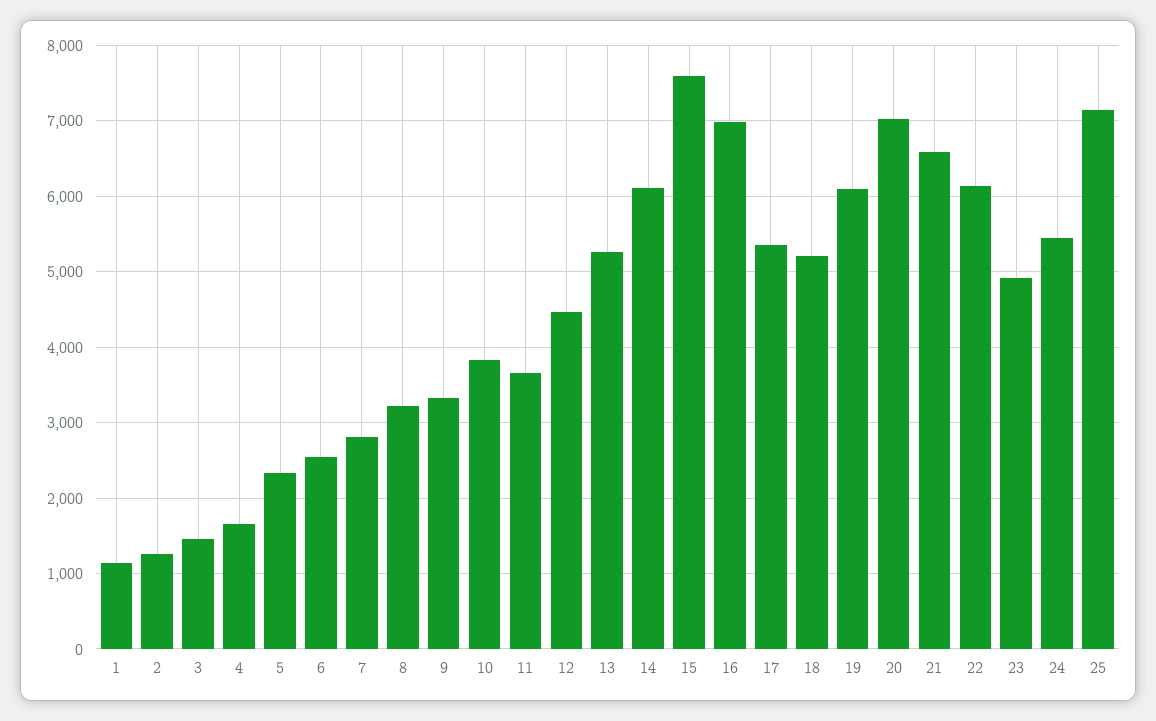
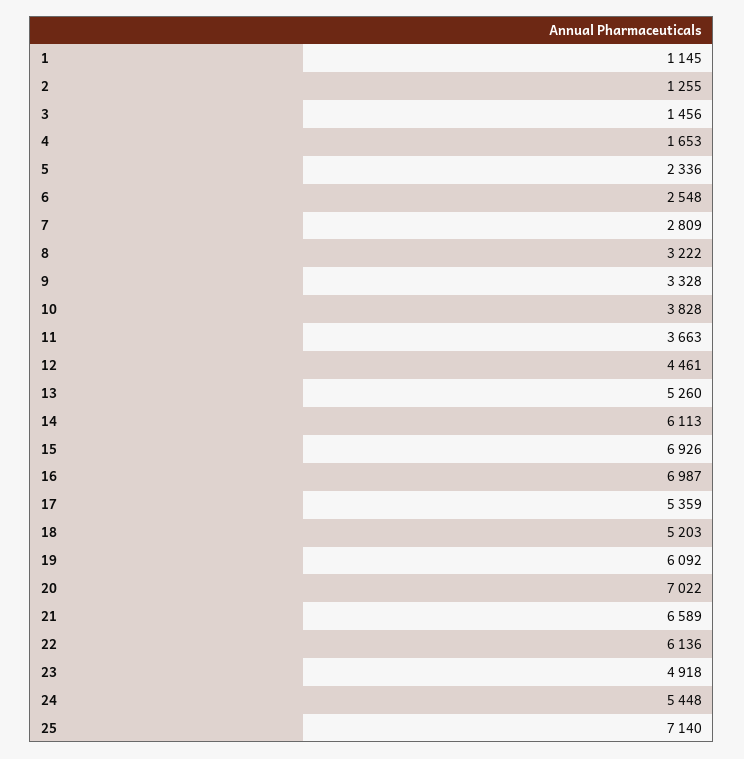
  {
    "1": 1145,
    "2": 1255,
    "3": 1456,
    "4": 1653,
    "5": 2336,
    "6": 2548,
    "7": 2809,
    "8": 3222,
    "9": 3328,
    "10": 3828,
    "11": 3663,
    "12": 4461,
    "13": 5260,
    "14": 6113,
-   "15": 7600,
+   "15": 6926,
    "16": 6987,
    "17": 5359,
    "18": 5203,
    "19": 6092,
    "20": 7022,
    "21": 6589,
    "22": 6136,
    "23": 4918,
    "24": 5448,
    "25": 7140
  }

